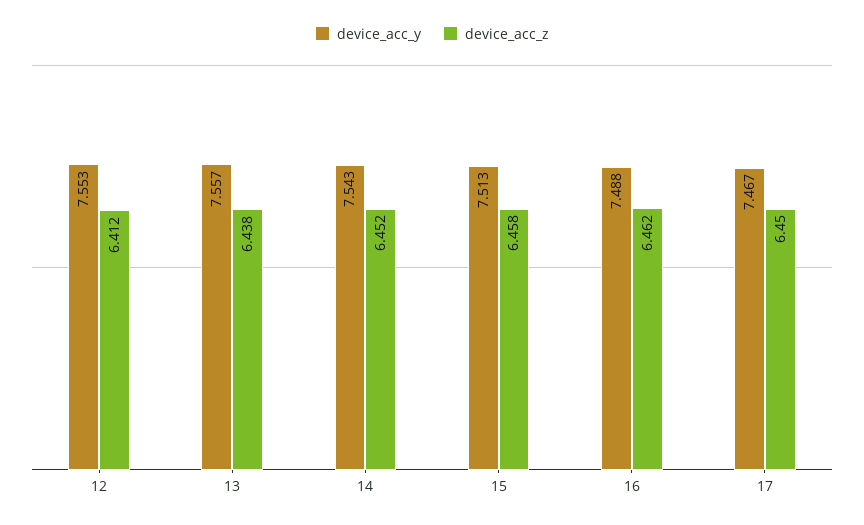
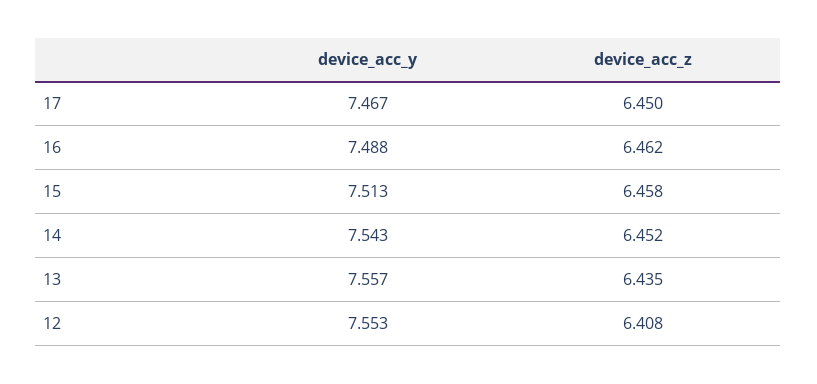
  {
    "device_acc_y": {
      "12": 7.553,
      "13": 7.557,
      "14": 7.543,
      "15": 7.513,
      "16": 7.488,
      "17": 7.467
    },
    "device_acc_z": {
-     "12": 6.412,
+     "12": 6.408,
-     "13": 6.438,
+     "13": 6.435,
      "14": 6.452,
      "15": 6.458,
      "16": 6.462,
      "17": 6.45
    }
  }

